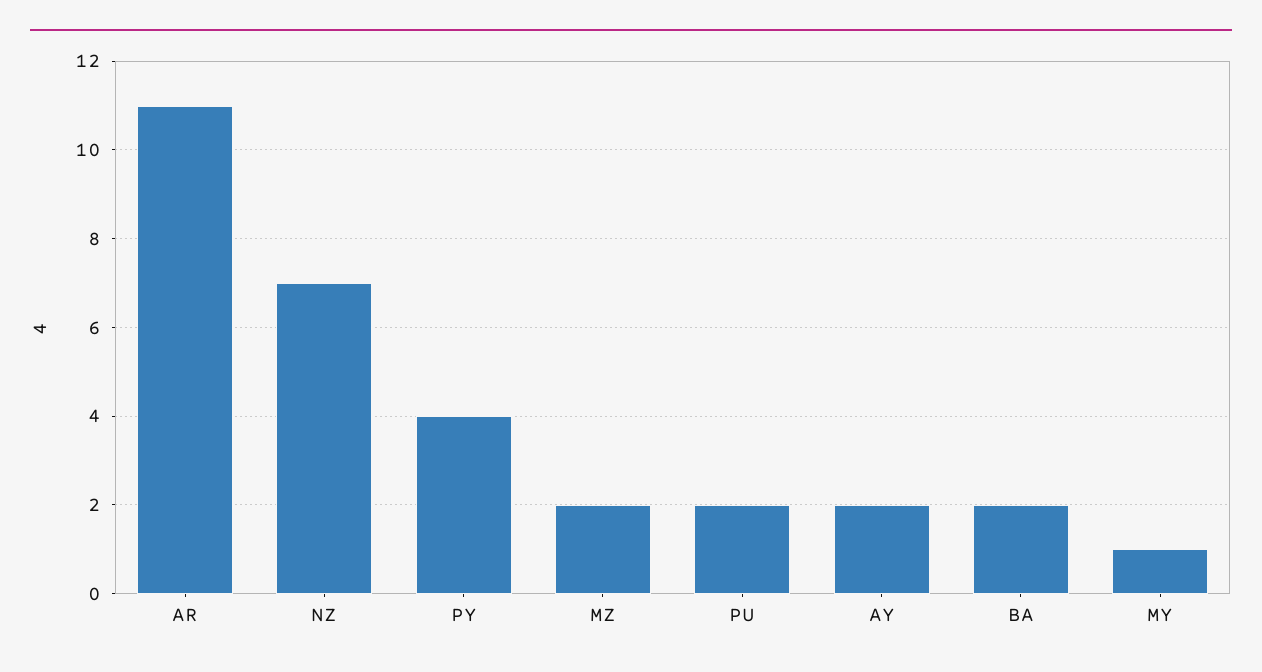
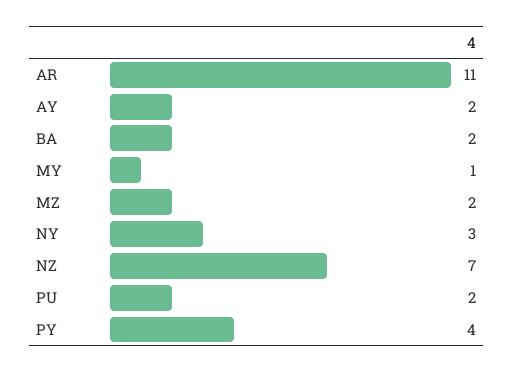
  {
    "AR": 11,
    "NZ": 7,
    "PY": 4,
    "MZ": 2,
    "PU": 2,
    "AY": 2,
    "BA": 2,
-   "MY": 1
+   "MY": 1,
+   "NY": 3
  }

